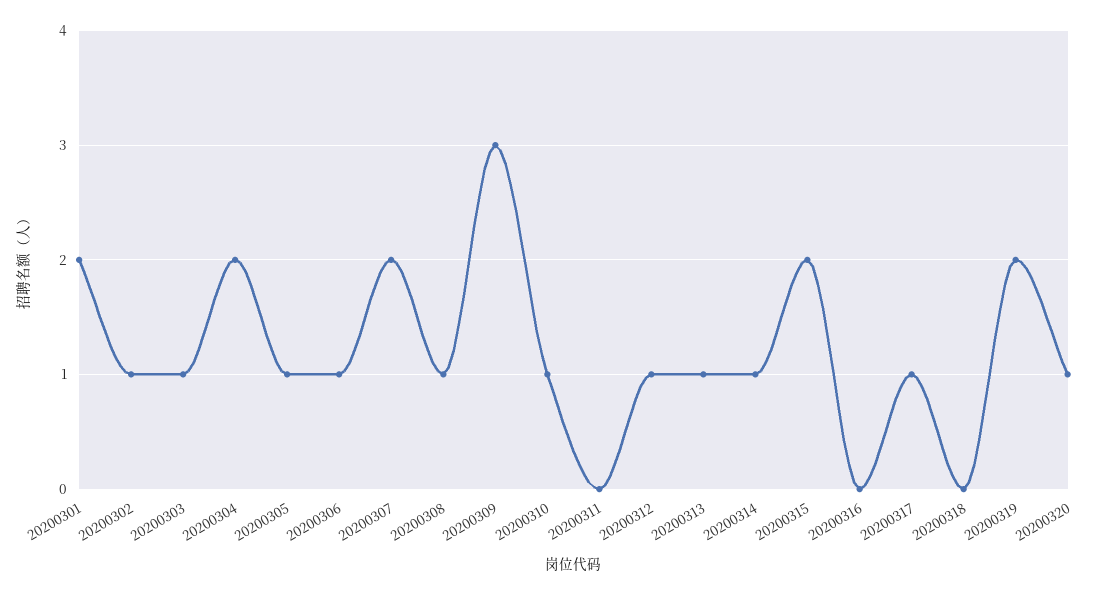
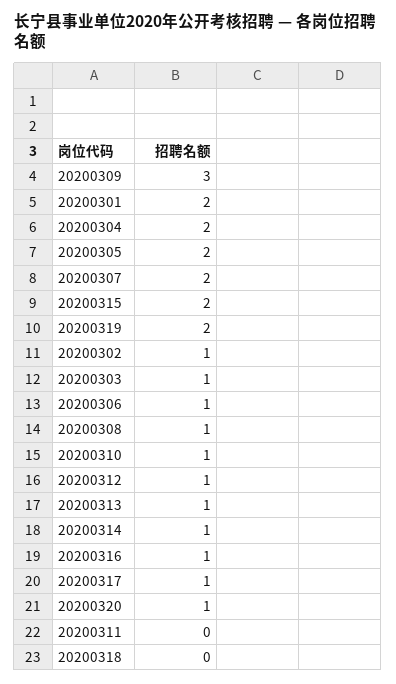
  {
    "20200301": 2,
    "20200302": 1,
    "20200303": 1,
    "20200304": 2,
-   "20200305": 1,
+   "20200305": 2,
    "20200306": 1,
    "20200307": 2,
    "20200308": 1,
    "20200309": 3,
    "20200310": 1,
    "20200311": 0,
    "20200312": 1,
    "20200313": 1,
    "20200314": 1,
    "20200315": 2,
-   "20200316": 0,
+   "20200316": 1,
    "20200317": 1,
    "20200318": 0,
    "20200319": 2,
    "20200320": 1
  }

